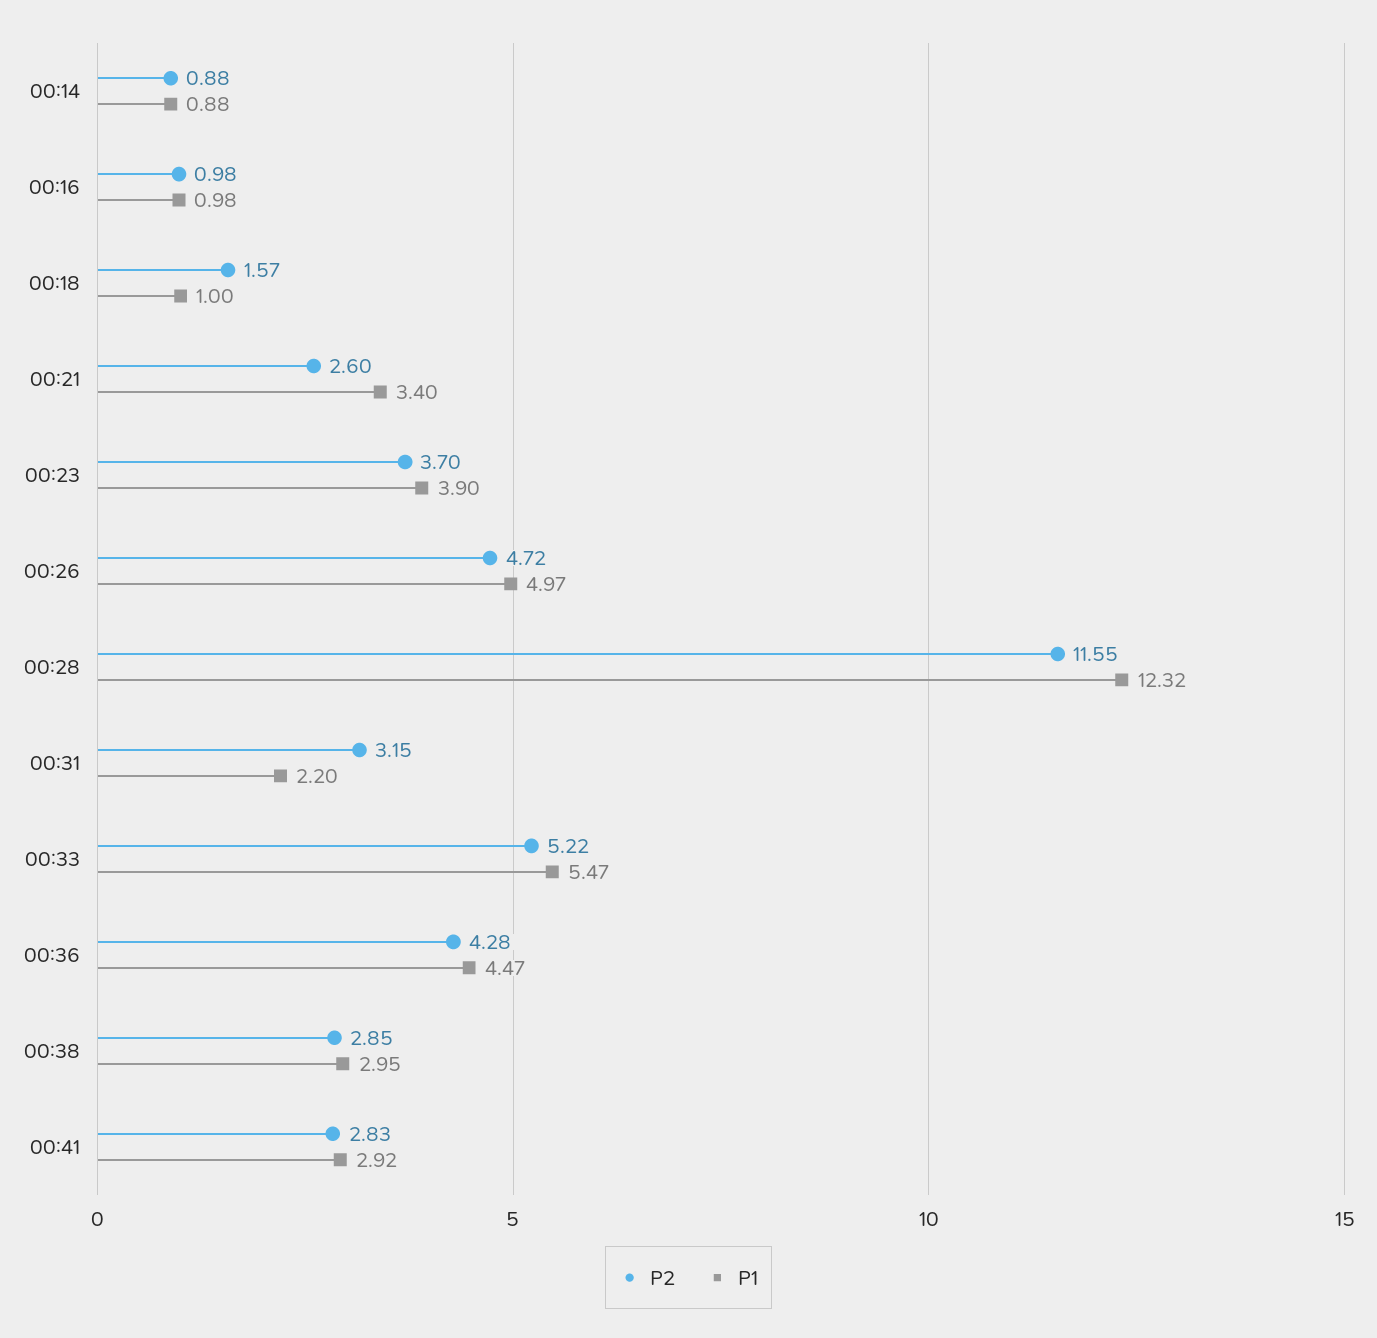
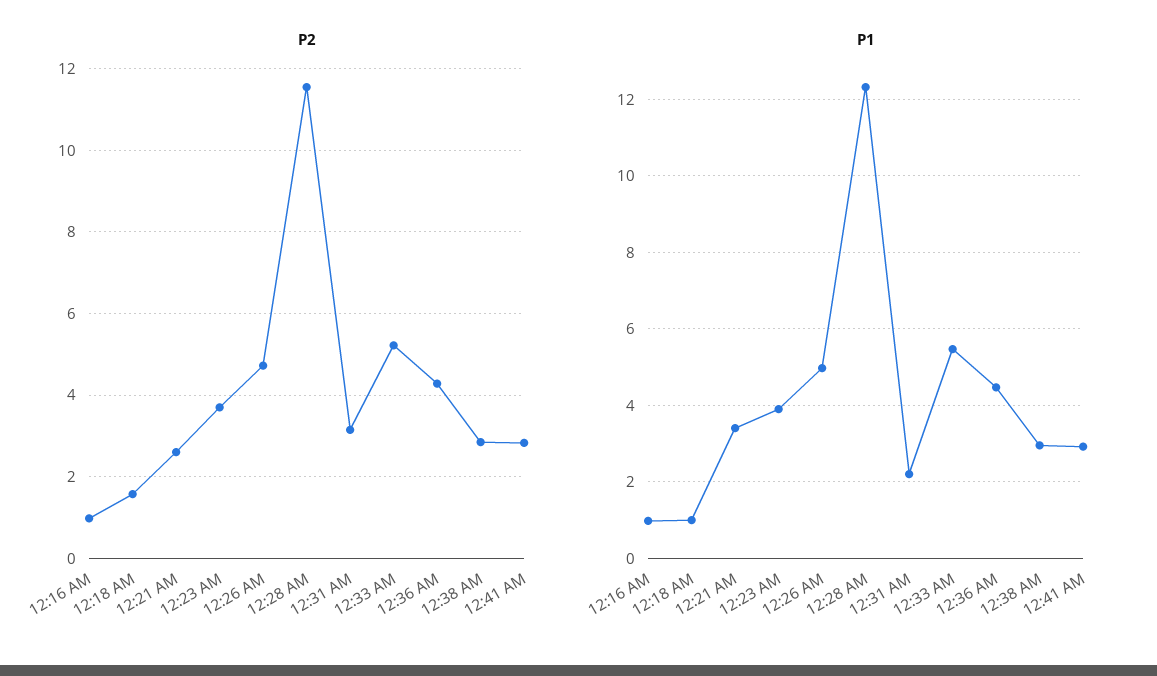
  {
    "P2": {
-     "00:14": 0.88,
      "00:16": 0.98,
      "00:18": 1.57,
      "00:21": 2.6,
      "00:23": 3.7,
      "00:26": 4.72,
      "00:28": 11.55,
      "00:31": 3.15,
      "00:33": 5.22,
      "00:36": 4.28,
      "00:38": 2.85,
      "00:41": 2.83
    },
    "P1": {
-     "00:14": 0.88,
      "00:16": 0.98,
      "00:18": 1,
      "00:21": 3.4,
      "00:23": 3.9,
      "00:26": 4.97,
      "00:28": 12.32,
      "00:31": 2.2,
      "00:33": 5.47,
      "00:36": 4.47,
      "00:38": 2.95,
      "00:41": 2.92
    }
  }

